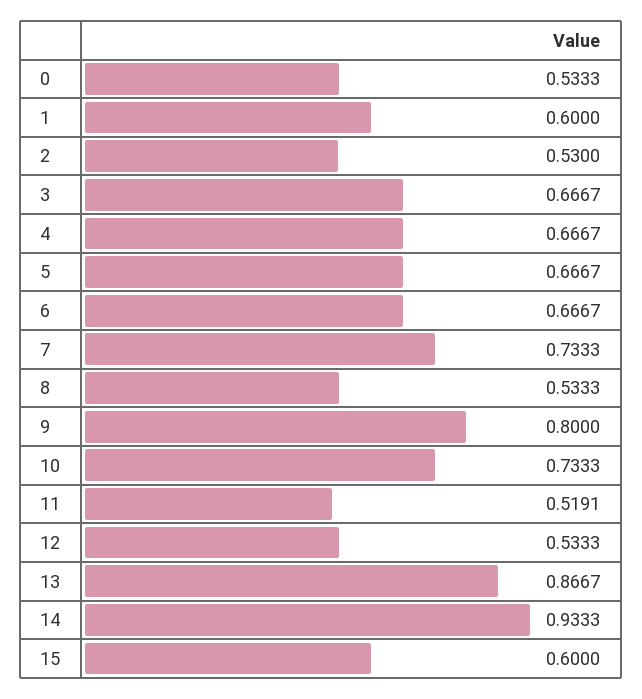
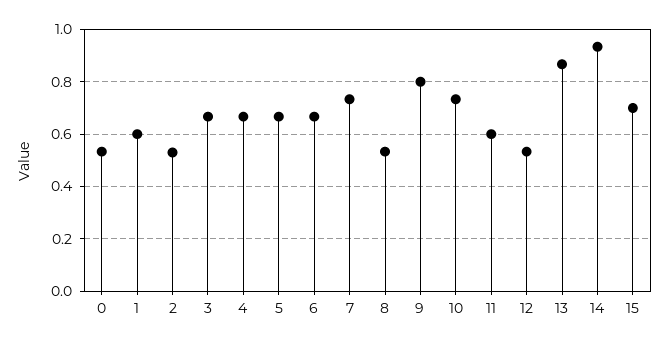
  {
    "0": 0.5333,
    "1": 0.6,
    "2": 0.53,
    "3": 0.6667,
    "4": 0.6667,
    "5": 0.6667,
    "6": 0.6667,
    "7": 0.7333,
    "8": 0.5333,
    "9": 0.8,
    "10": 0.7333,
-   "11": 0.5191,
+   "11": 0.6,
    "12": 0.5333,
    "13": 0.8667,
    "14": 0.9333,
-   "15": 0.6
+   "15": 0.7
  }

